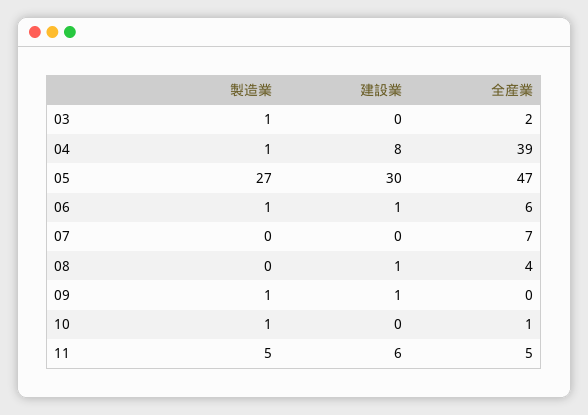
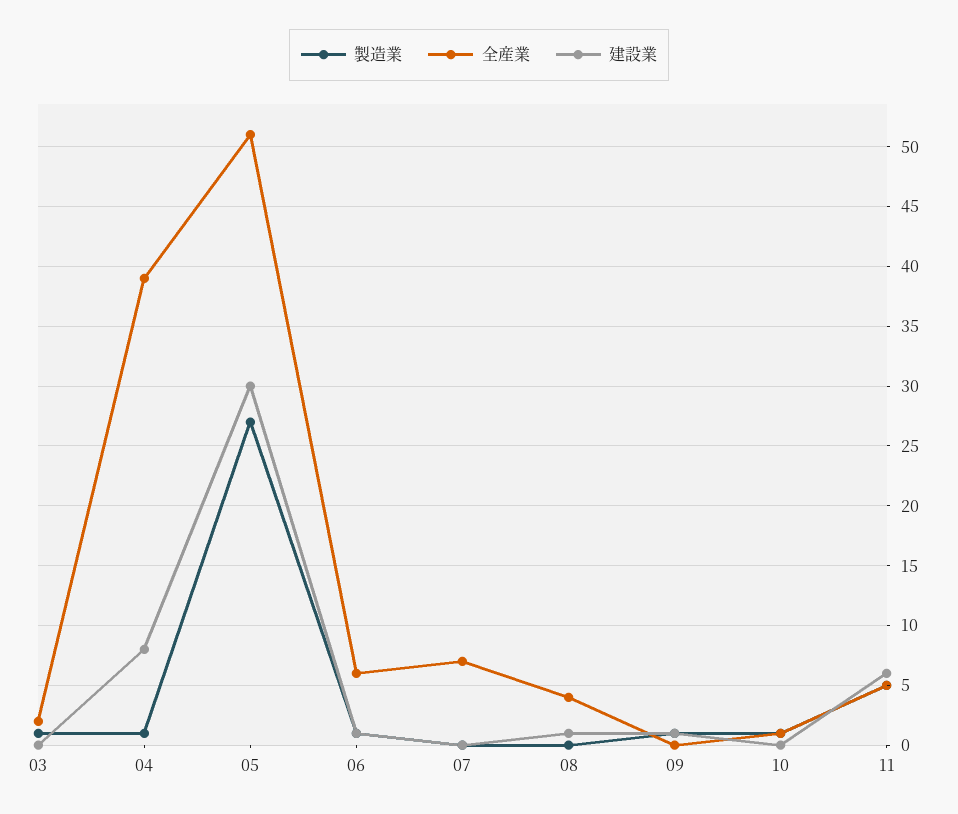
  {
    "製造業": {
      "03": 1,
      "04": 1,
      "05": 27,
      "06": 1,
      "07": 0,
      "08": 0,
      "09": 1,
      "10": 1,
      "11": 5
    },
    "建設業": {
      "03": 0,
      "04": 8,
      "05": 30,
      "06": 1,
      "07": 0,
      "08": 1,
      "09": 1,
      "10": 0,
      "11": 6
    },
    "全産業": {
      "03": 2,
      "04": 39,
-     "05": 47,
+     "05": 51,
      "06": 6,
      "07": 7,
      "08": 4,
      "09": 0,
      "10": 1,
      "11": 5
    }
  }

